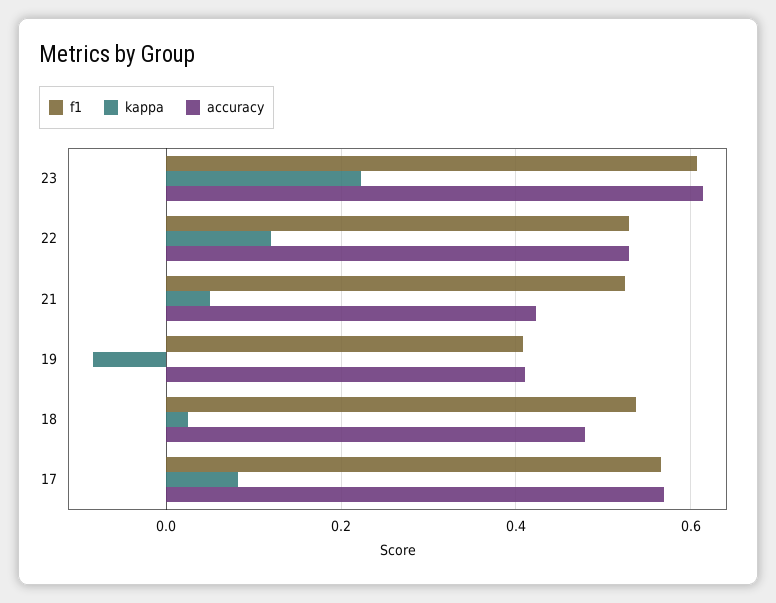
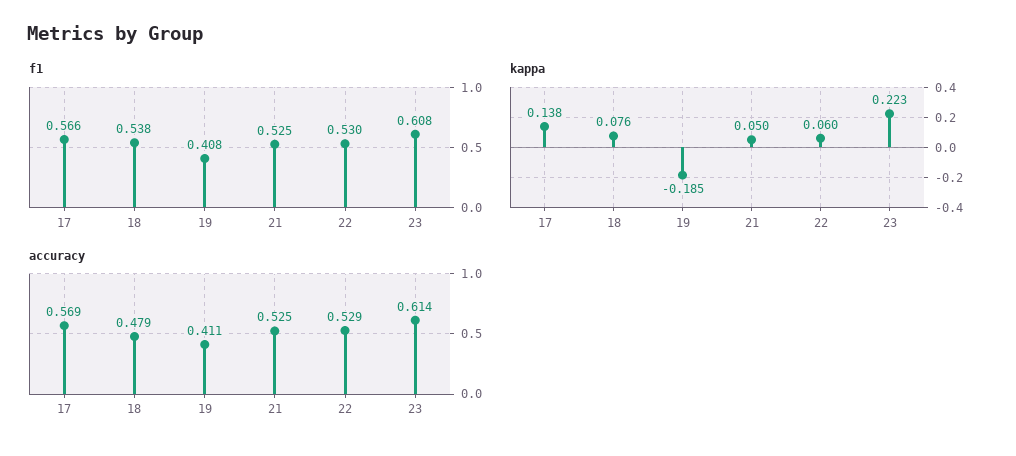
  {
    "f1": {
      "23": 0.608,
      "22": 0.53,
      "21": 0.525,
      "19": 0.408,
      "18": 0.538,
      "17": 0.566
    },
    "kappa": {
      "23": 0.223,
-     "22": 0.12,
+     "22": 0.06,
      "21": 0.05,
-     "19": -0.08,
+     "19": -0.185,
-     "18": 0.02,
+     "18": 0.076,
-     "17": 0.08
+     "17": 0.138
    },
    "accuracy": {
      "23": 0.614,
      "22": 0.529,
-     "21": 0.42,
+     "21": 0.525,
      "19": 0.411,
      "18": 0.479,
      "17": 0.569
    }
  }

